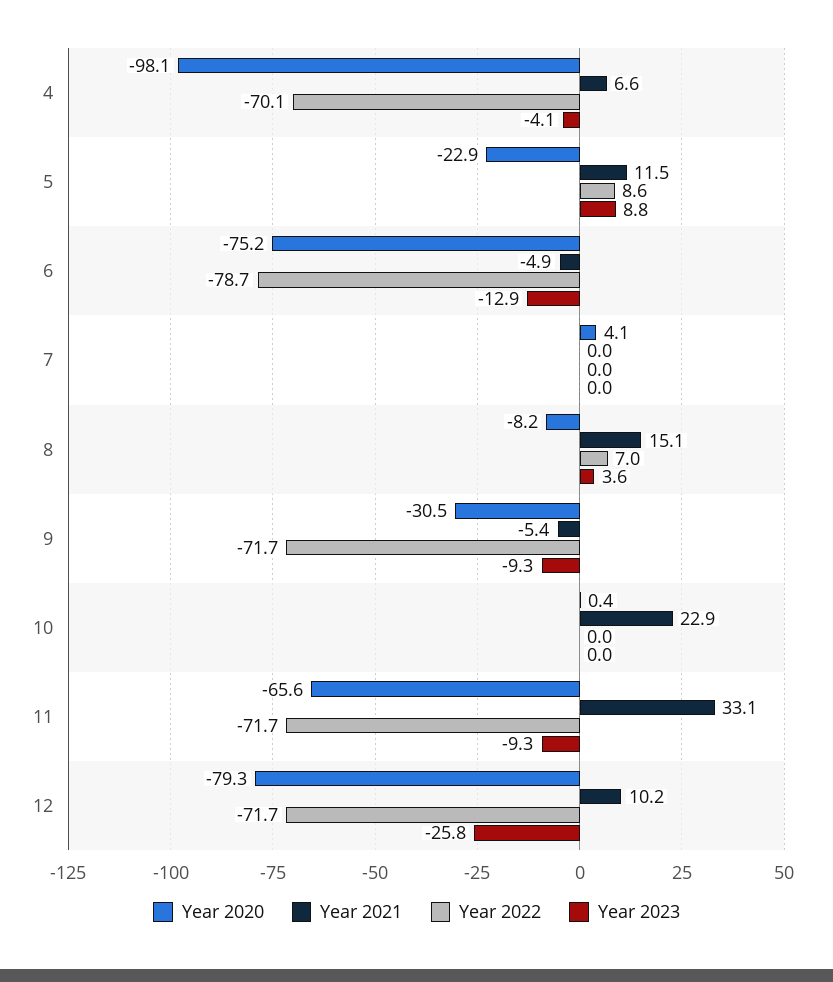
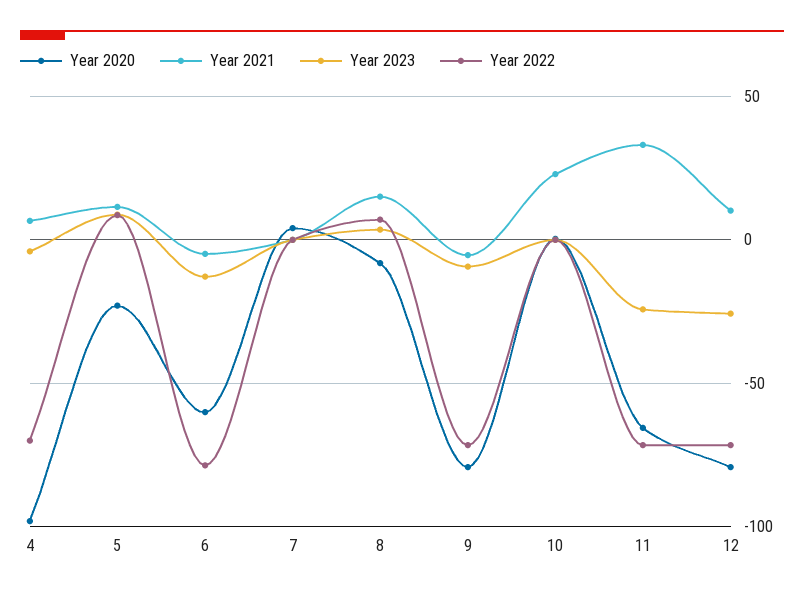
  {
    "Year 2020": {
      "4": -98.1,
      "5": -22.9,
-     "6": -75.2,
+     "6": -60,
      "7": 4.1,
      "8": -8.2,
-     "9": -30.5,
+     "9": -80,
      "10": 0.4,
      "11": -65.6,
      "12": -79.3
    },
    "Year 2021": {
      "4": 6.6,
      "5": 11.5,
      "6": -4.9,
      "7": 0,
      "8": 15.1,
      "9": -5.4,
      "10": 22.9,
      "11": 33.1,
      "12": 10.2
    },
    "Year 2022": {
      "4": -70.1,
      "5": 8.6,
      "6": -78.7,
      "7": 0,
      "8": 7,
      "9": -71.7,
      "10": 0,
      "11": -71.7,
      "12": -71.7
    },
    "Year 2023": {
      "4": -4.1,
      "5": 8.8,
      "6": -12.9,
      "7": 0,
      "8": 3.6,
      "9": -9.3,
      "10": 0,
-     "11": -9.3,
+     "11": -25,
      "12": -25.8
    }
  }

